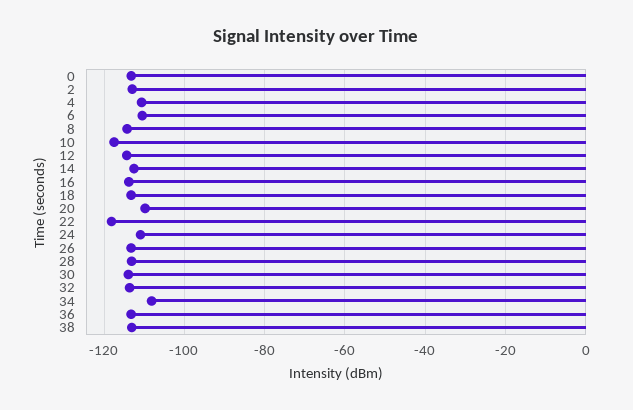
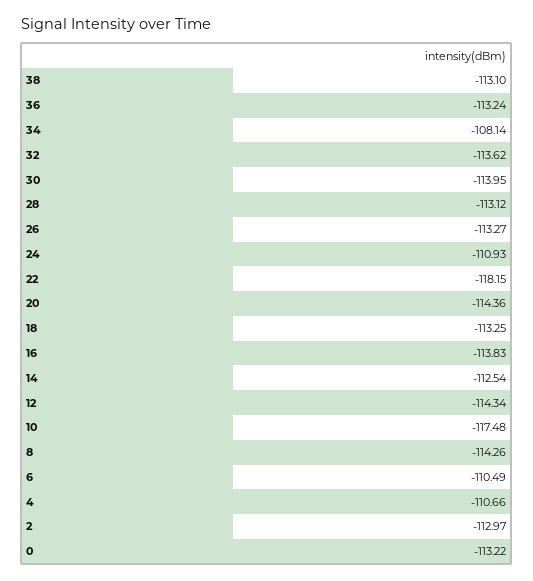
  {
    "0": -113.22,
    "2": -112.97,
    "4": -110.66,
    "6": -110.49,
    "8": -114.26,
    "10": -117.48,
    "12": -114.34,
    "14": -112.54,
    "16": -113.83,
    "18": -113.25,
-   "20": -110,
+   "20": -114.36,
    "22": -118.15,
    "24": -110.93,
    "26": -113.27,
    "28": -113.12,
    "30": -113.95,
    "32": -113.62,
    "34": -108.14,
    "36": -113.24,
    "38": -113.1
  }

